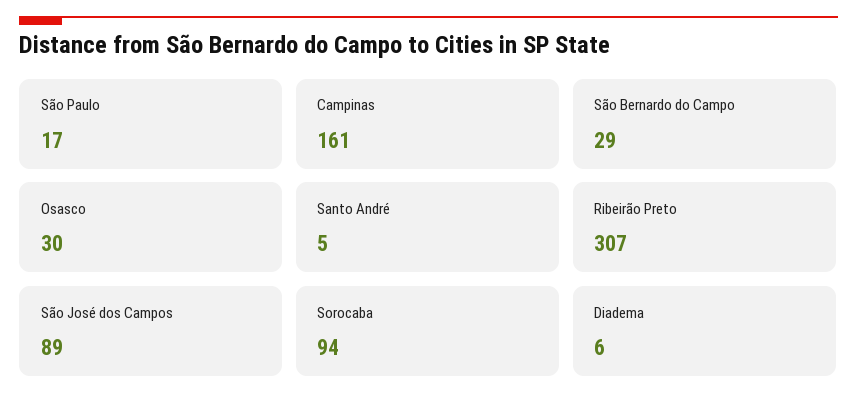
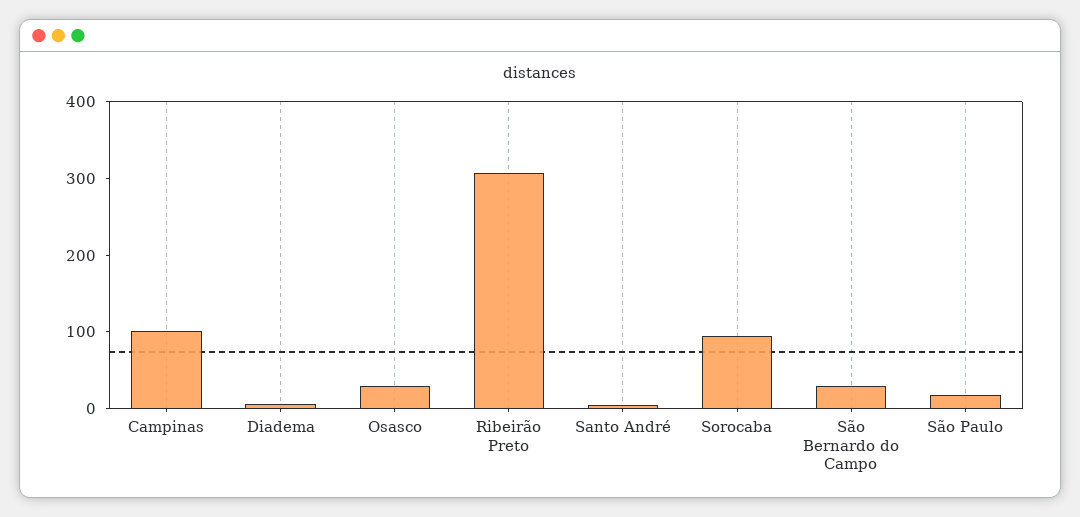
  {
    "São Paulo": 17,
-   "Campinas": 161,
+   "Campinas": 100,
    "São Bernardo do Campo": 29,
    "Osasco": 30,
    "Santo André": 5,
    "Ribeirão Preto": 307,
-   "São José dos Campos": 89,
    "Sorocaba": 94,
    "Diadema": 6
  }

